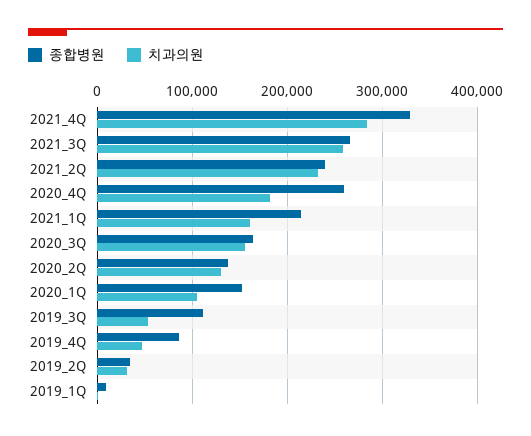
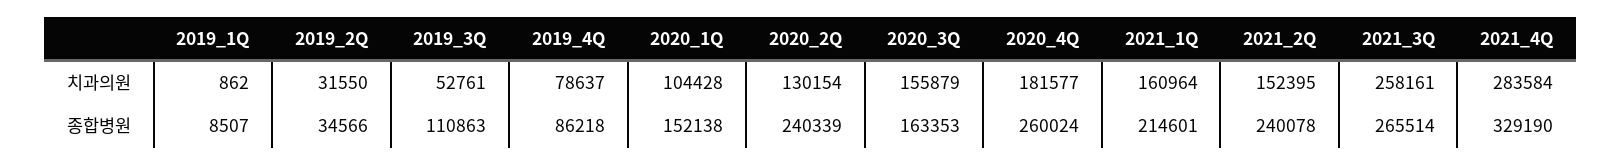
  {
    "종합병원": {
      "2021_4Q": 329190,
      "2021_3Q": 265514,
      "2021_2Q": 240078,
      "2020_4Q": 260024,
      "2021_1Q": 214601,
      "2020_3Q": 163353,
-     "2020_2Q": 140000,
+     "2020_2Q": 240339,
      "2020_1Q": 152138,
      "2019_3Q": 110863,
      "2019_4Q": 86218,
      "2019_2Q": 34566,
      "2019_1Q": 8507
    },
    "치과의원": {
      "2021_4Q": 283584,
      "2021_3Q": 258161,
-     "2021_2Q": 230000,
+     "2021_2Q": 152395,
      "2020_4Q": 181577,
      "2021_1Q": 160964,
      "2020_3Q": 155879,
      "2020_2Q": 130154,
      "2020_1Q": 104428,
      "2019_3Q": 52761,
-     "2019_4Q": 50000,
+     "2019_4Q": 78637,
      "2019_2Q": 31550,
      "2019_1Q": 862
    }
  }

